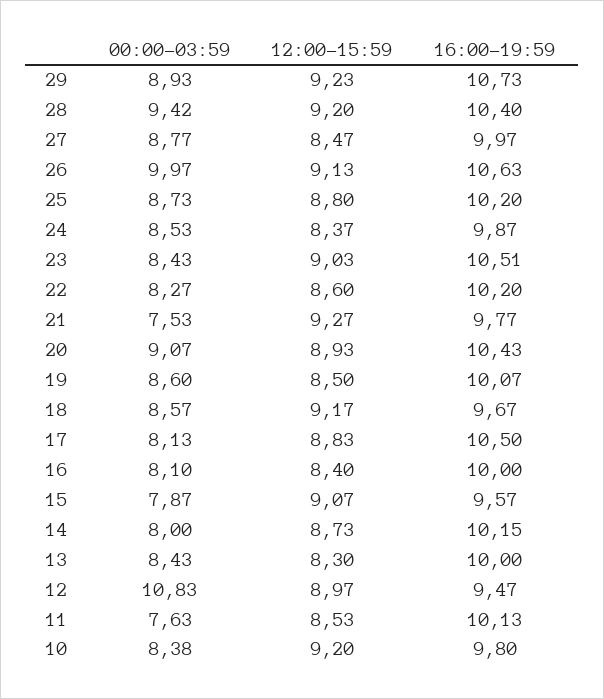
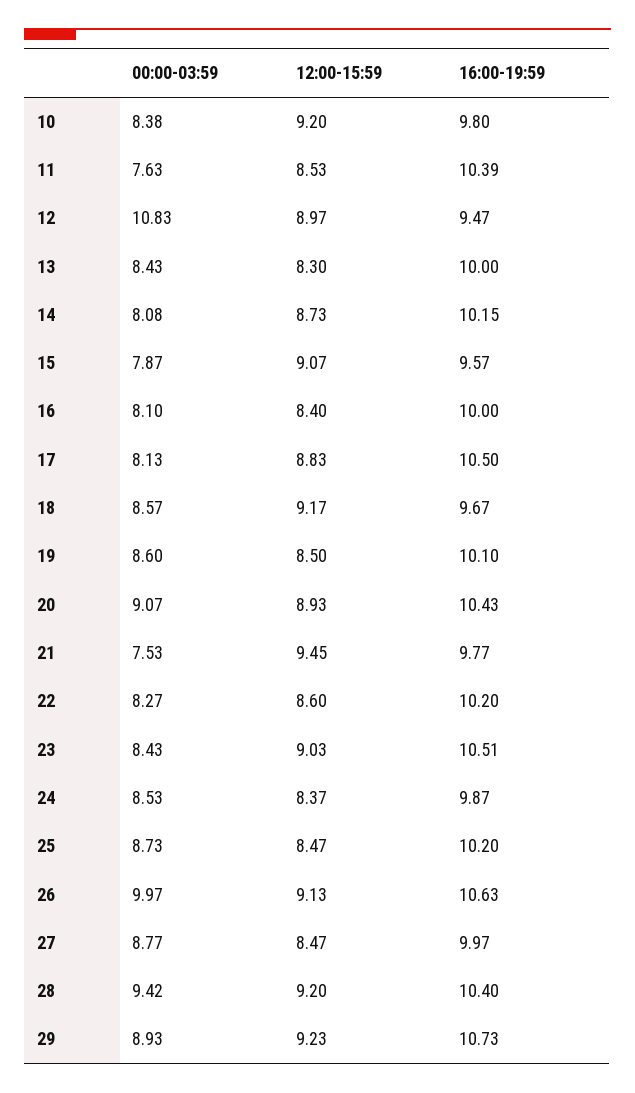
  {
    "00:00-03:59": {
      "29": 8.93,
      "28": 9.42,
      "27": 8.77,
      "26": 9.97,
      "25": 8.73,
      "24": 8.53,
      "23": 8.43,
      "22": 8.27,
      "21": 7.53,
      "20": 9.07,
      "19": 8.6,
      "18": 8.57,
      "17": 8.13,
      "16": 8.1,
      "15": 7.87,
-     "14": 8,
+     "14": 8.08,
      "13": 8.43,
      "12": 10.83,
      "11": 7.63,
      "10": 8.38
    },
    "12:00-15:59": {
      "29": 9.23,
      "28": 9.2,
      "27": 8.47,
      "26": 9.13,
-     "25": 8.8,
+     "25": 8.47,
      "24": 8.37,
      "23": 9.03,
      "22": 8.6,
-     "21": 9.27,
+     "21": 9.45,
      "20": 8.93,
      "19": 8.5,
      "18": 9.17,
      "17": 8.83,
      "16": 8.4,
      "15": 9.07,
      "14": 8.73,
      "13": 8.3,
      "12": 8.97,
      "11": 8.53,
      "10": 9.2
    },
    "16:00-19:59": {
      "29": 10.73,
      "28": 10.4,
      "27": 9.97,
      "26": 10.63,
      "25": 10.2,
      "24": 9.87,
      "23": 10.51,
      "22": 10.2,
      "21": 9.77,
      "20": 10.43,
-     "19": 10.07,
+     "19": 10.1,
      "18": 9.67,
      "17": 10.5,
      "16": 10,
      "15": 9.57,
      "14": 10.15,
      "13": 10,
      "12": 9.47,
-     "11": 10.13,
+     "11": 10.39,
      "10": 9.8
    }
  }

